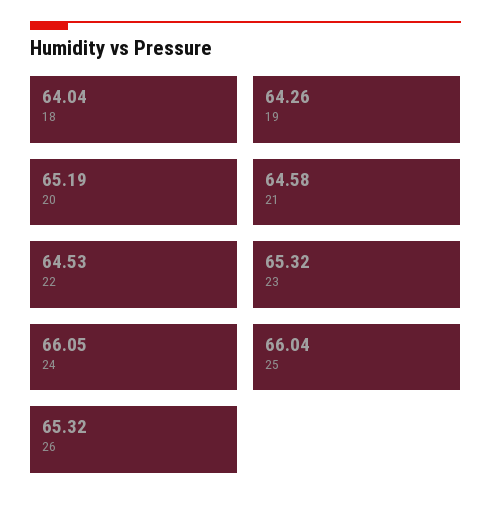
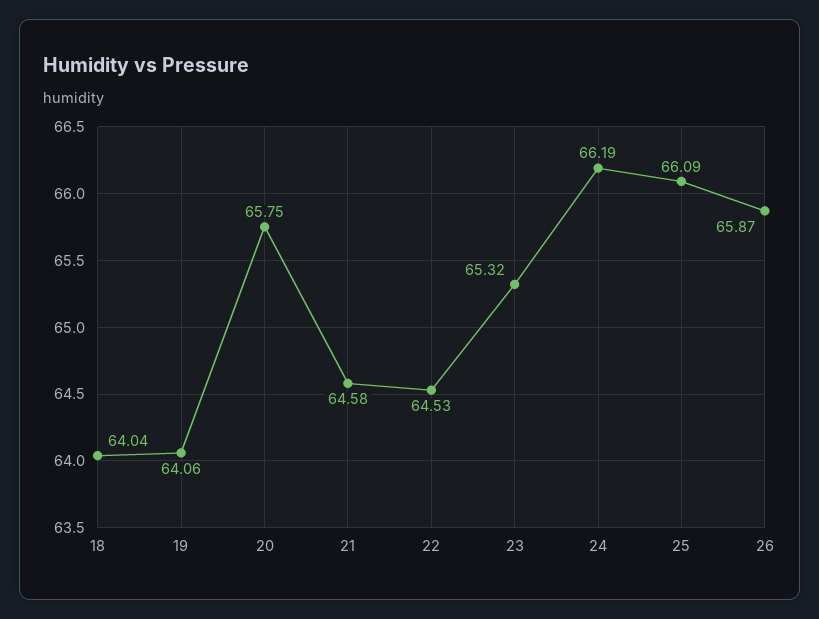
  {
    "18": 64.04,
-   "19": 64.26,
+   "19": 64.06,
-   "20": 65.19,
+   "20": 65.75,
    "21": 64.58,
    "22": 64.53,
    "23": 65.32,
-   "24": 66.05,
+   "24": 66.19,
-   "25": 66.04,
+   "25": 66.09,
-   "26": 65.32
+   "26": 65.87
  }

